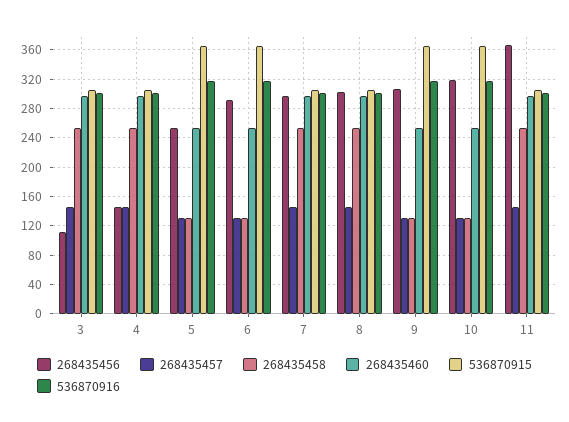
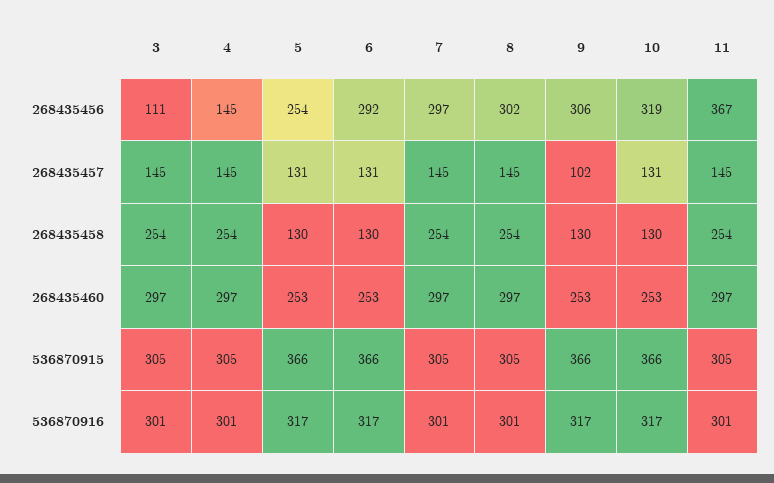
  {
    "268435456": {
      "3": 111,
      "4": 145,
      "5": 254,
      "6": 292,
      "7": 297,
      "8": 302,
      "9": 306,
      "10": 319,
      "11": 367
    },
    "268435457": {
      "3": 145,
      "4": 145,
      "5": 131,
      "6": 131,
      "7": 145,
      "8": 145,
-     "9": 130,
+     "9": 102,
      "10": 131,
      "11": 145
    },
    "268435458": {
      "3": 254,
      "4": 254,
      "5": 130,
      "6": 130,
      "7": 254,
      "8": 254,
      "9": 130,
      "10": 130,
      "11": 254
    },
    "268435460": {
      "3": 297,
      "4": 297,
      "5": 253,
      "6": 253,
      "7": 297,
      "8": 297,
      "9": 253,
      "10": 253,
      "11": 297
    },
    "536870915": {
      "3": 305,
      "4": 305,
      "5": 366,
      "6": 366,
      "7": 305,
      "8": 305,
      "9": 366,
      "10": 366,
      "11": 305
    },
    "536870916": {
      "3": 301,
      "4": 301,
      "5": 317,
      "6": 317,
      "7": 301,
      "8": 301,
      "9": 317,
      "10": 317,
      "11": 301
    }
  }

